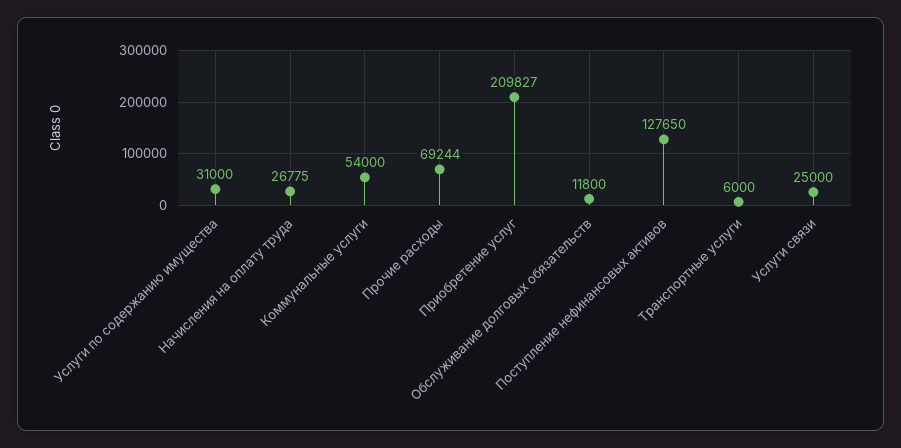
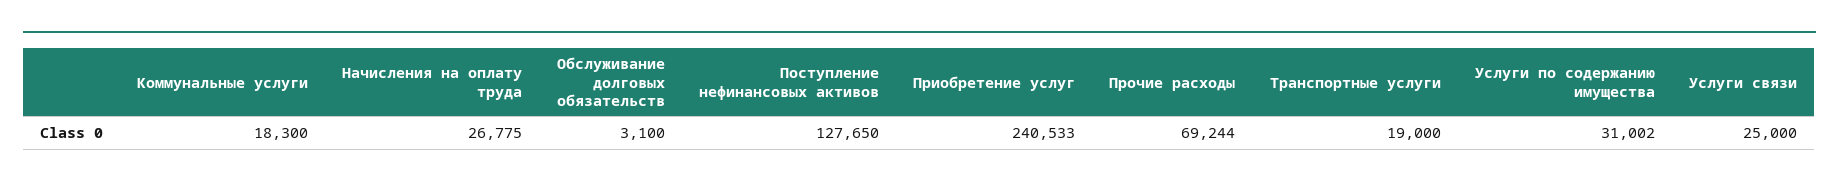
  {
-   "Услуги по содержанию имущества": 31000,
+   "Услуги по содержанию имущества": 31002,
    "Начисления на оплату труда": 26775,
-   "Коммунальные услуги": 54000,
+   "Коммунальные услуги": 18300,
    "Прочие расходы": 69244,
-   "Приобретение услуг": 209827,
+   "Приобретение услуг": 240533,
-   "Обслуживание долговых обязательств": 11800,
+   "Обслуживание долговых обязательств": 3100,
    "Поступление нефинансовых активов": 127650,
-   "Транспортные услуги": 6000,
+   "Транспортные услуги": 19000,
    "Услуги связи": 25000
  }

